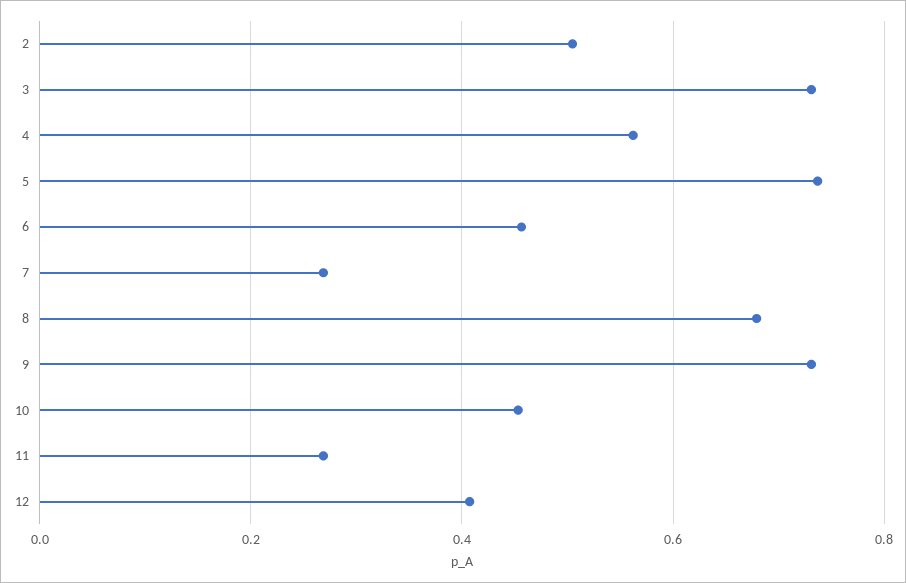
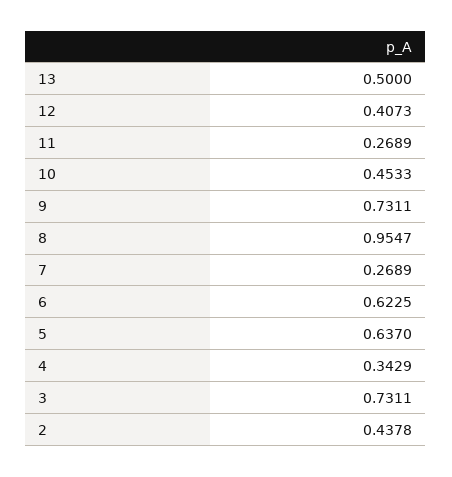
  {
-   "2": 0.5,
+   "2": 0.4378,
    "3": 0.7311,
-   "4": 0.56,
+   "4": 0.3429,
-   "5": 0.74,
+   "5": 0.637,
-   "6": 0.46,
+   "6": 0.6225,
    "7": 0.2689,
-   "8": 0.68,
+   "8": 0.9547,
    "9": 0.7311,
    "10": 0.4533,
    "11": 0.2689,
-   "12": 0.4073
+   "12": 0.4073,
+   "13": 0.5
  }

